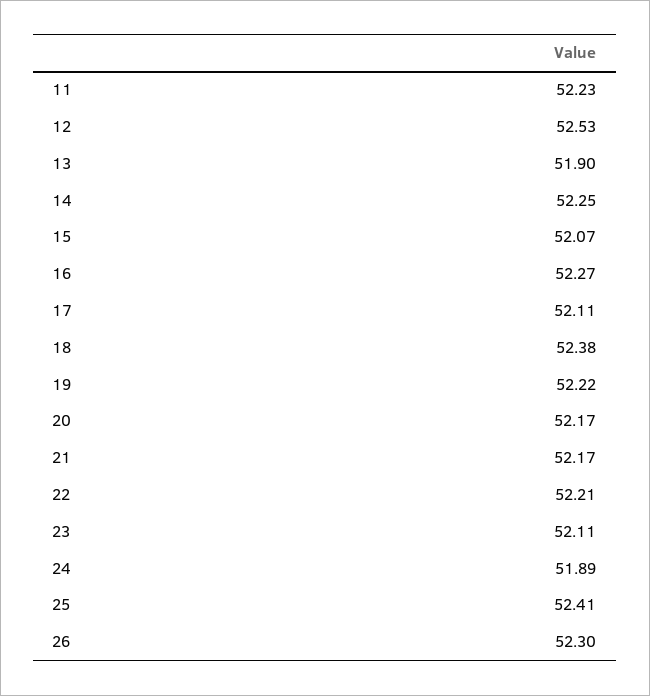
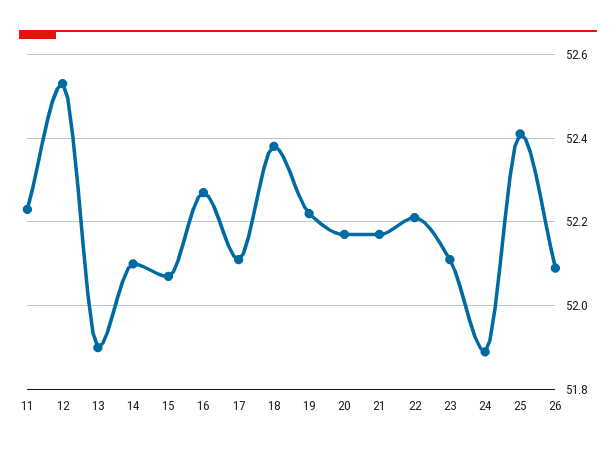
  {
    "11": 52.23,
    "12": 52.53,
    "13": 51.9,
-   "14": 52.25,
+   "14": 52.1,
    "15": 52.07,
    "16": 52.27,
    "17": 52.11,
    "18": 52.38,
    "19": 52.22,
    "20": 52.17,
    "21": 52.17,
    "22": 52.21,
    "23": 52.11,
    "24": 51.89,
    "25": 52.41,
-   "26": 52.3
+   "26": 52.1
  }

